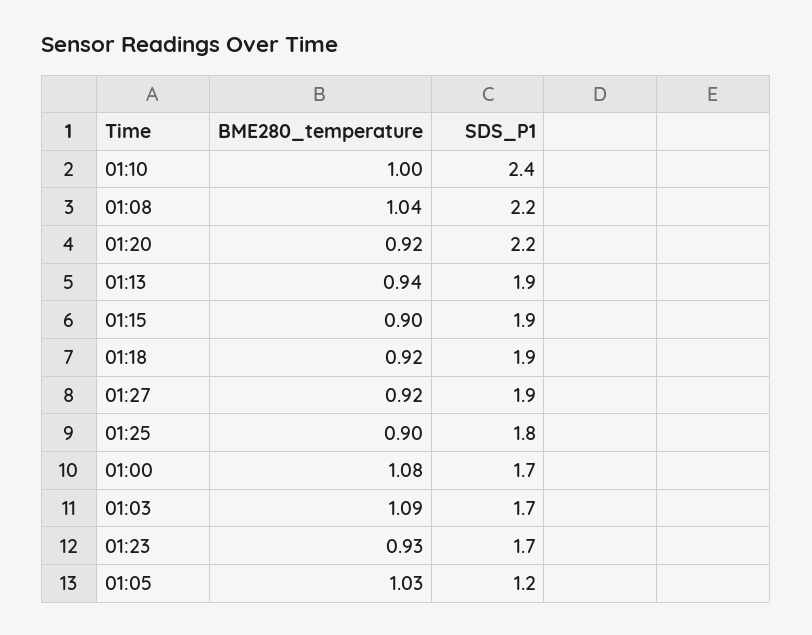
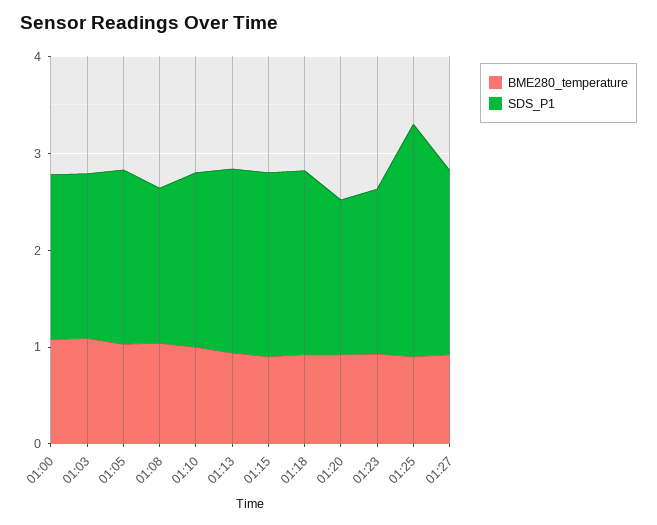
  {
    "BME280_temperature": {
      "01:10": 1,
      "01:08": 1.04,
      "01:20": 0.92,
      "01:13": 0.94,
      "01:15": 0.9,
      "01:18": 0.92,
      "01:27": 0.92,
      "01:25": 0.9,
      "01:00": 1.08,
      "01:03": 1.09,
      "01:23": 0.93,
      "01:05": 1.03
    },
    "SDS_P1": {
-     "01:10": 2.4,
+     "01:10": 1.8,
-     "01:08": 2.2,
+     "01:08": 1.6,
-     "01:20": 2.2,
+     "01:20": 1.6,
      "01:13": 1.9,
      "01:15": 1.9,
      "01:18": 1.9,
      "01:27": 1.9,
-     "01:25": 1.8,
+     "01:25": 2.4,
      "01:00": 1.7,
      "01:03": 1.7,
      "01:23": 1.7,
-     "01:05": 1.2
+     "01:05": 1.8
    }
  }

